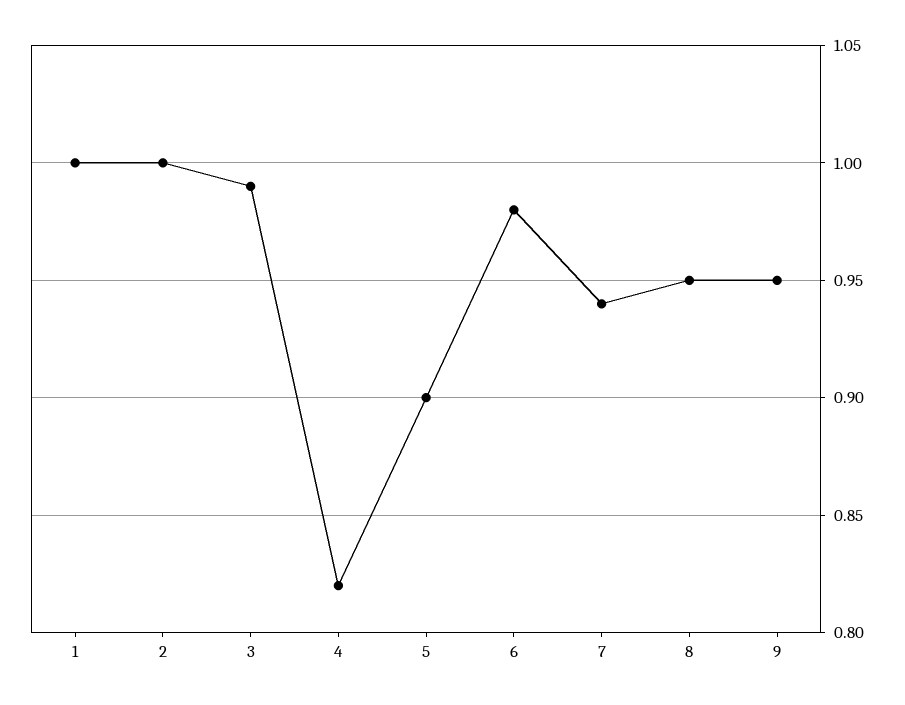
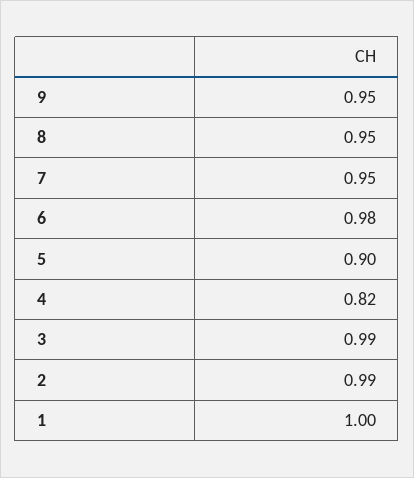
  {
    "1": 1,
-   "2": 1,
+   "2": 0.99,
    "3": 0.99,
    "4": 0.82,
    "5": 0.9,
    "6": 0.98,
-   "7": 0.94,
+   "7": 0.95,
    "8": 0.95,
    "9": 0.95
  }

